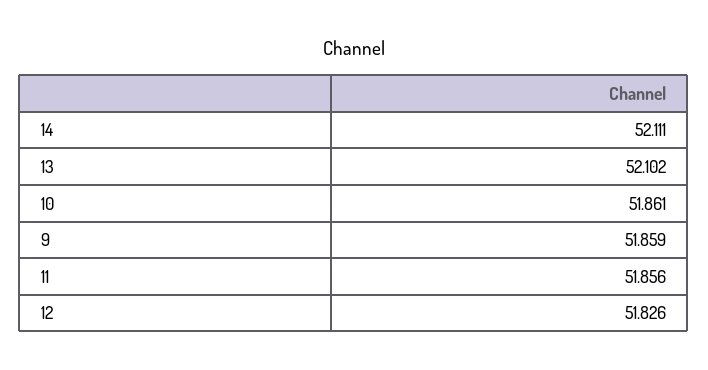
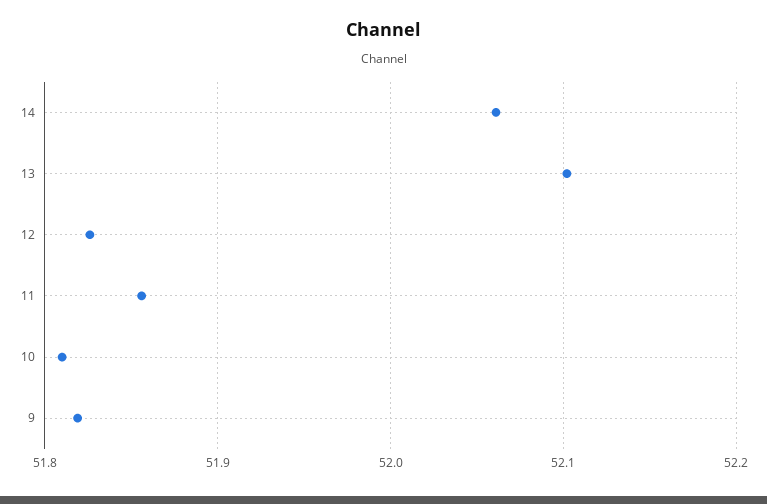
  {
-   "14": 52.111,
+   "14": 52.06,
    "13": 52.102,
-   "10": 51.861,
+   "10": 51.81,
-   "9": 51.859,
+   "9": 51.82,
    "11": 51.856,
    "12": 51.826
  }

